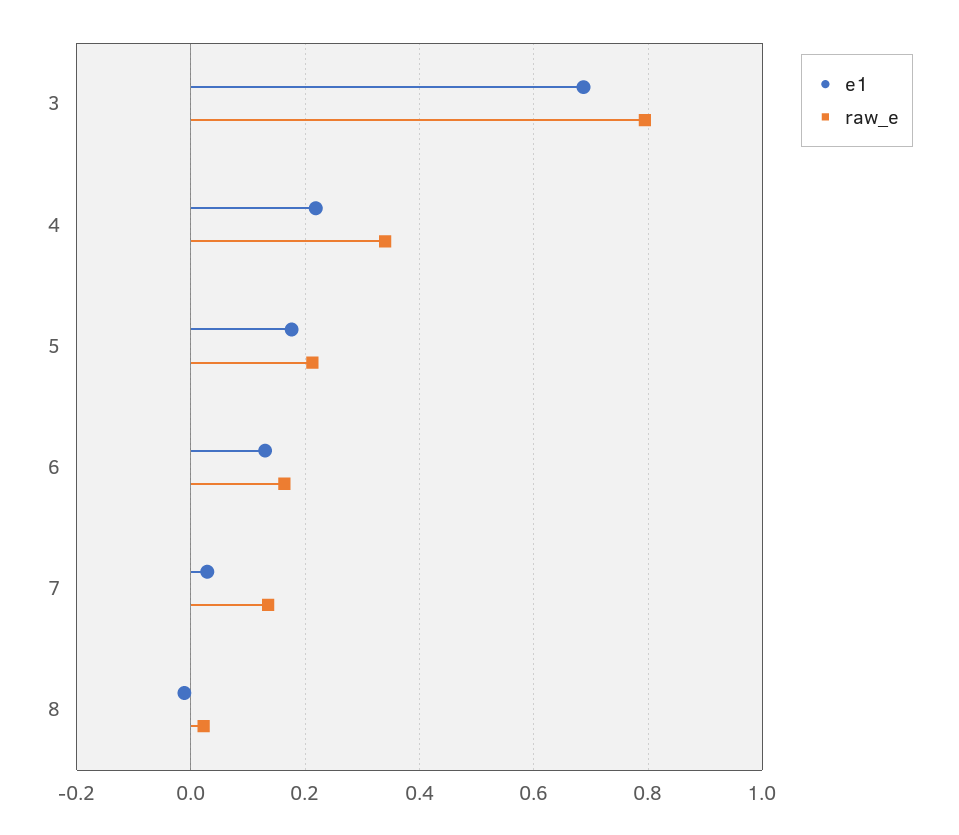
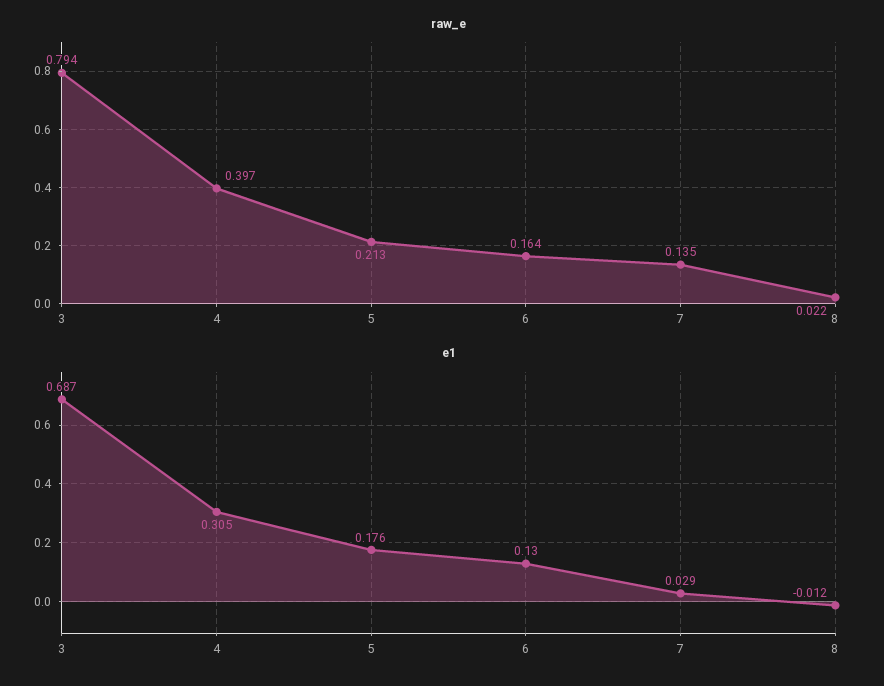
  {
    "e1": {
      "3": 0.687,
-     "4": 0.22,
+     "4": 0.305,
      "5": 0.176,
      "6": 0.13,
      "7": 0.029,
      "8": -0.012
    },
    "raw_e": {
      "3": 0.794,
-     "4": 0.34,
+     "4": 0.397,
      "5": 0.213,
      "6": 0.164,
      "7": 0.135,
      "8": 0.022
    }
  }

